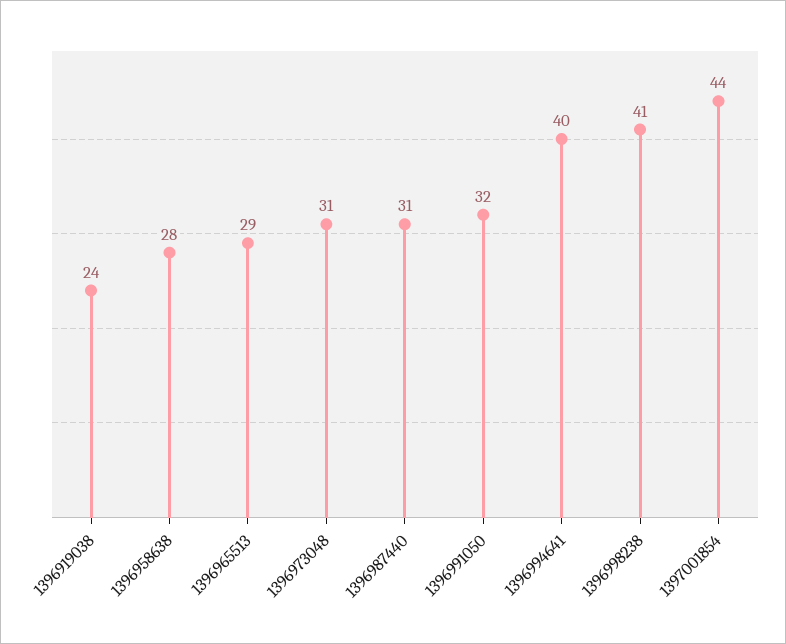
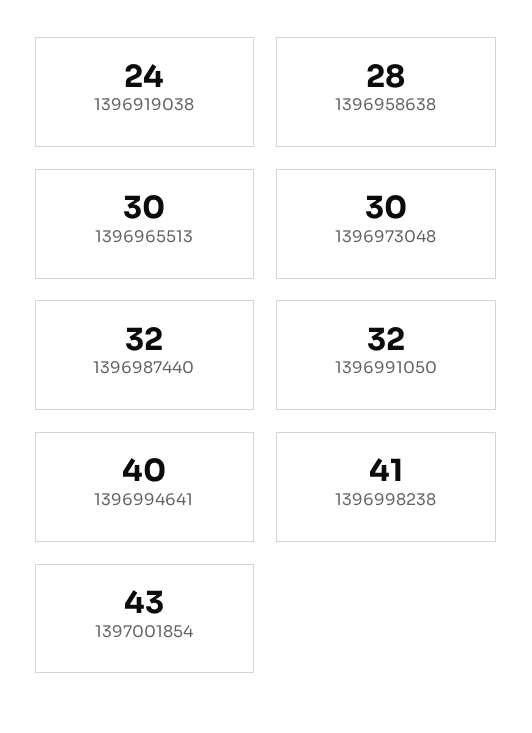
  {
    "1396919038": 24,
    "1396958638": 28,
-   "1396965513": 29,
+   "1396965513": 30,
-   "1396973048": 31,
+   "1396973048": 30,
-   "1396987440": 31,
+   "1396987440": 32,
    "1396991050": 32,
    "1396994641": 40,
    "1396998238": 41,
-   "1397001854": 44
+   "1397001854": 43
  }

